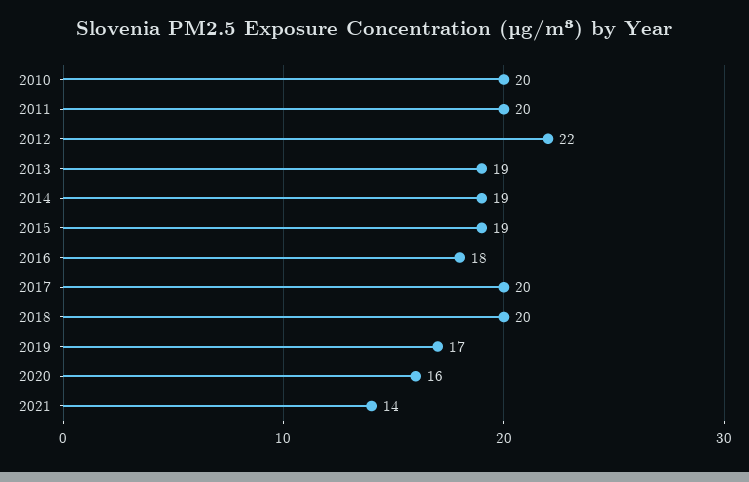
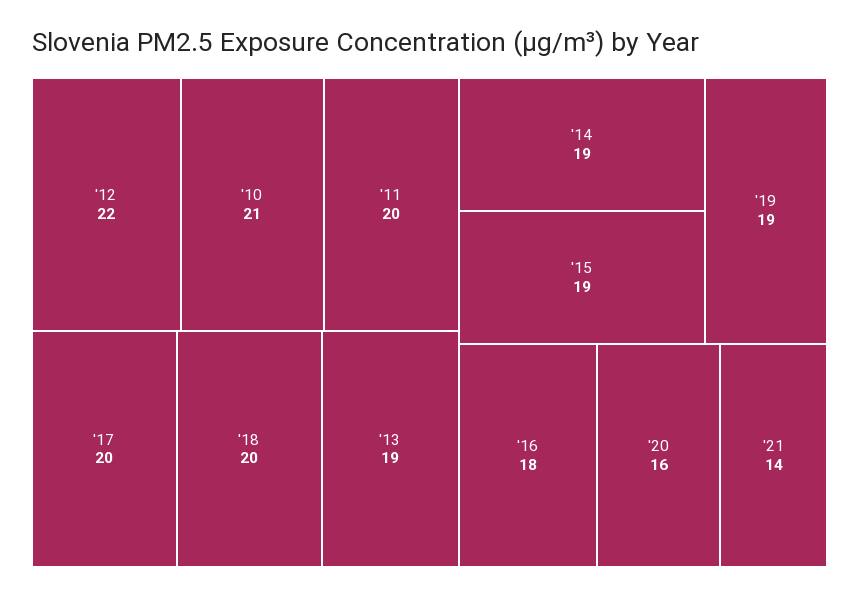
  {
-   "2010": 20,
+   "2010": 21,
    "2011": 20,
    "2012": 22,
    "2013": 19,
    "2014": 19,
    "2015": 19,
    "2016": 18,
    "2017": 20,
    "2018": 20,
-   "2019": 17,
+   "2019": 19,
    "2020": 16,
    "2021": 14
  }

